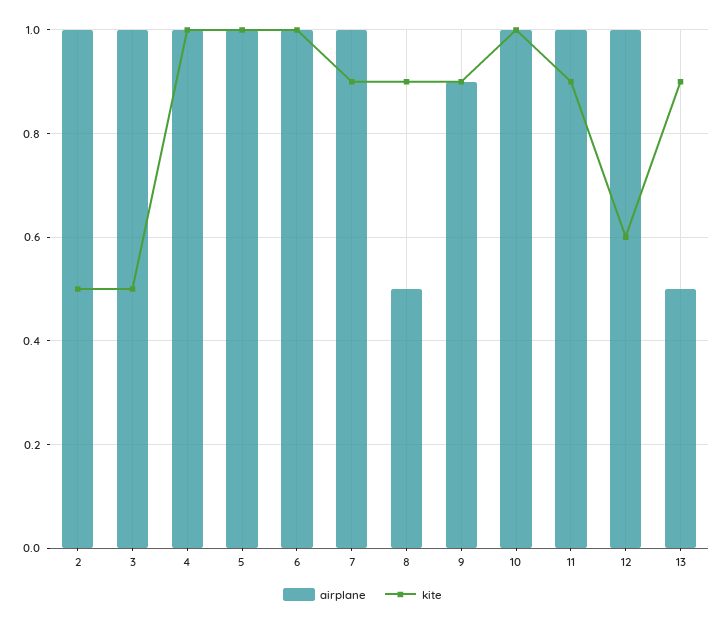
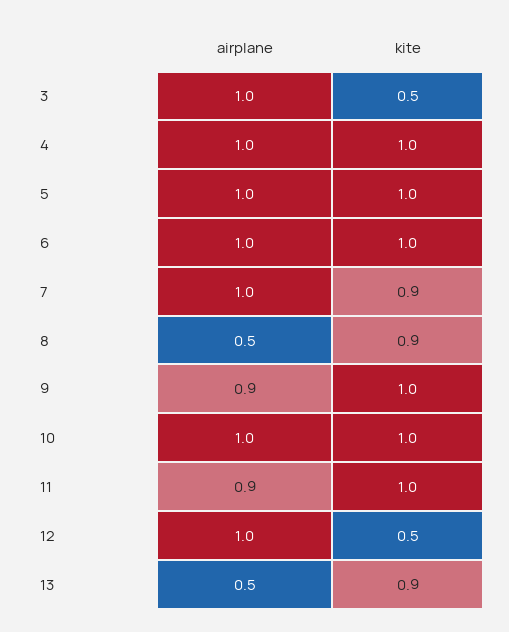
  {
    "airplane": {
-     "2": 1,
      "3": 1,
      "4": 1,
      "5": 1,
      "6": 1,
      "7": 1,
      "8": 0.5,
      "9": 0.9,
      "10": 1,
-     "11": 1,
+     "11": 0.9,
      "12": 1,
      "13": 0.5
    },
    "kite": {
-     "2": 0.5,
      "3": 0.5,
      "4": 1,
      "5": 1,
      "6": 1,
      "7": 0.9,
      "8": 0.9,
-     "9": 0.9,
+     "9": 1,
      "10": 1,
-     "11": 0.9,
+     "11": 1,
-     "12": 0.6,
+     "12": 0.5,
      "13": 0.9
    }
  }

